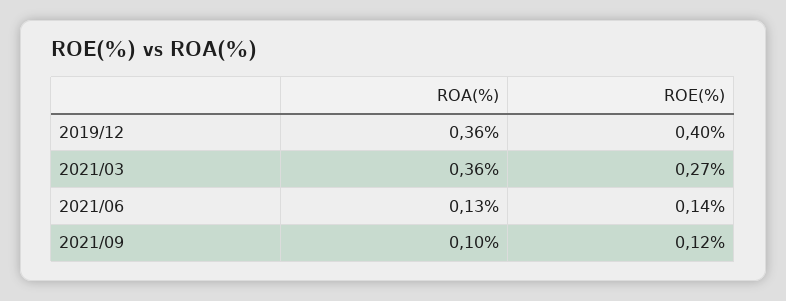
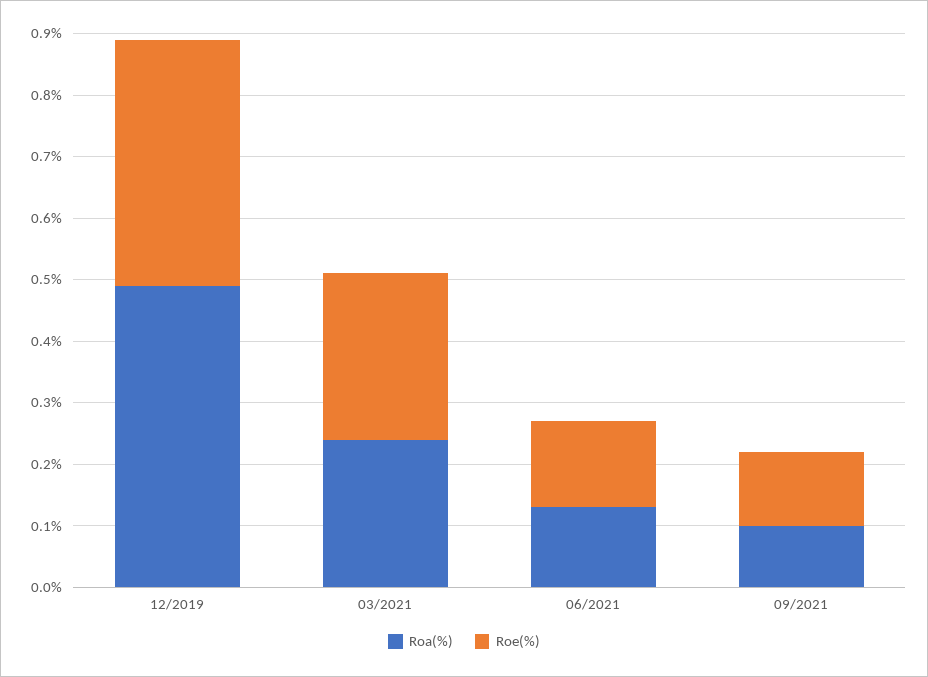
  {
    "ROA(%)": {
-     "2019/12": 0.36,
+     "2019/12": 0.5,
-     "2021/03": 0.36,
+     "2021/03": 0.25,
      "2021/06": 0.13,
      "2021/09": 0.1
    },
    "ROE(%)": {
      "2019/12": 0.4,
      "2021/03": 0.27,
      "2021/06": 0.14,
      "2021/09": 0.12
    }
  }

